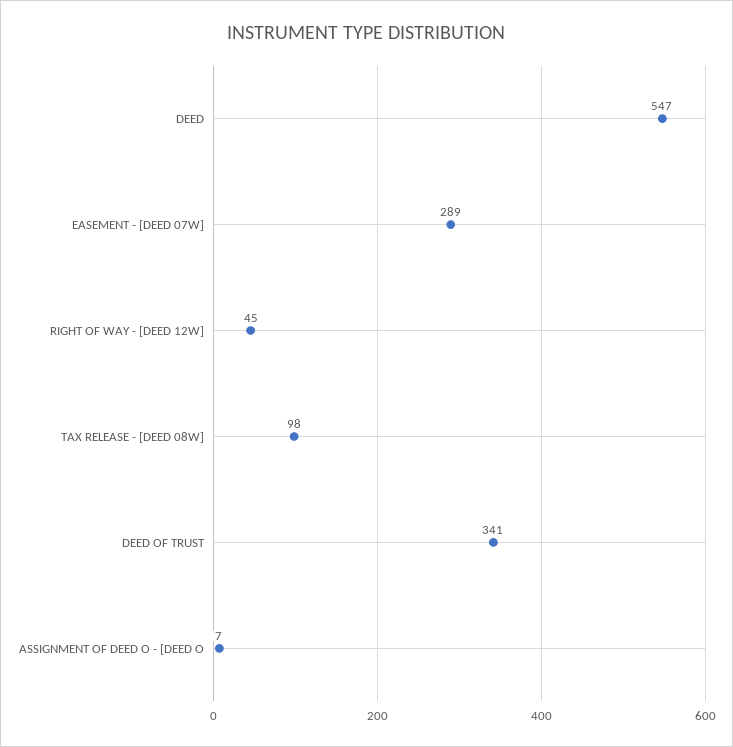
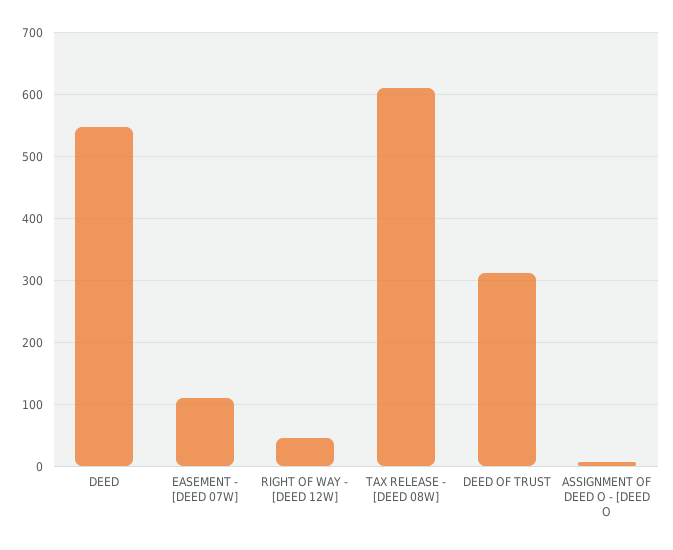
  {
    "DEED": 547,
-   "EASEMENT - [DEED 07W]": 289,
+   "EASEMENT - [DEED 07W]": 110,
    "RIGHT OF WAY - [DEED 12W]": 45,
-   "TAX RELEASE - [DEED 08W]": 98,
+   "TAX RELEASE - [DEED 08W]": 610,
-   "DEED OF TRUST": 341,
+   "DEED OF TRUST": 310,
    "ASSIGNMENT OF DEED O - [DEED O": 7
  }

